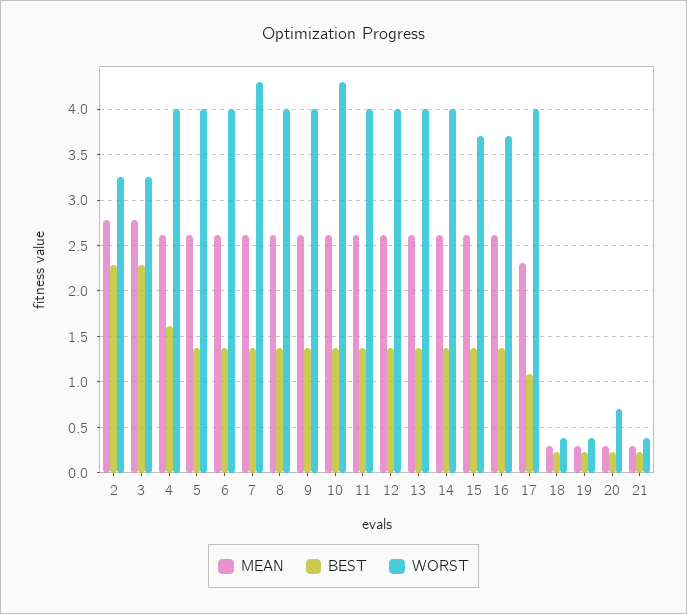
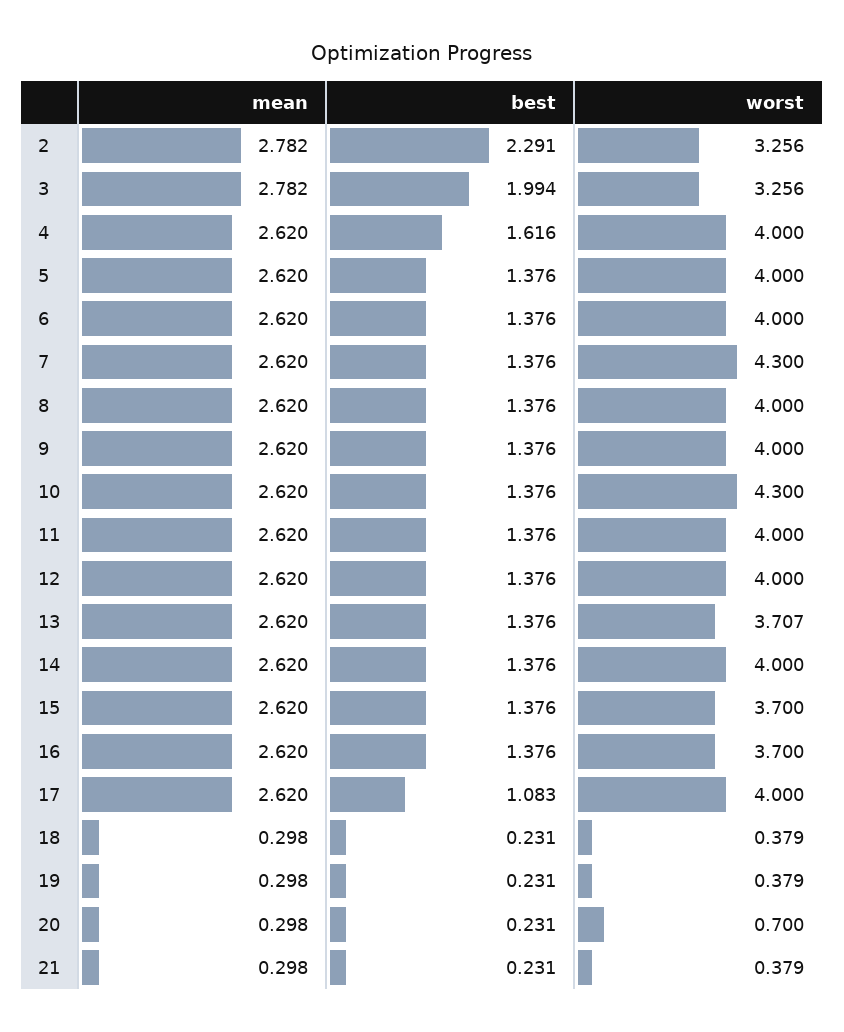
  {
    "MEAN": {
      "2": 2.782,
      "3": 2.782,
      "4": 2.62,
      "5": 2.62,
      "6": 2.62,
      "7": 2.62,
      "8": 2.62,
      "9": 2.62,
      "10": 2.62,
      "11": 2.62,
      "12": 2.62,
      "13": 2.62,
      "14": 2.62,
      "15": 2.62,
      "16": 2.62,
-     "17": 2.3,
+     "17": 2.62,
      "18": 0.298,
      "19": 0.298,
      "20": 0.298,
      "21": 0.298
    },
    "BEST": {
      "2": 2.291,
-     "3": 2.3,
+     "3": 1.994,
      "4": 1.616,
      "5": 1.376,
      "6": 1.376,
      "7": 1.376,
      "8": 1.376,
      "9": 1.376,
      "10": 1.376,
      "11": 1.376,
      "12": 1.376,
      "13": 1.376,
      "14": 1.376,
      "15": 1.376,
      "16": 1.376,
      "17": 1.083,
      "18": 0.231,
      "19": 0.231,
      "20": 0.231,
      "21": 0.231
    },
    "WORST": {
      "2": 3.256,
      "3": 3.256,
      "4": 4,
      "5": 4,
      "6": 4,
      "7": 4.3,
      "8": 4,
      "9": 4,
      "10": 4.3,
      "11": 4,
      "12": 4,
-     "13": 4,
+     "13": 3.707,
      "14": 4,
      "15": 3.7,
      "16": 3.7,
      "17": 4,
      "18": 0.379,
      "19": 0.379,
      "20": 0.7,
      "21": 0.379
    }
  }

